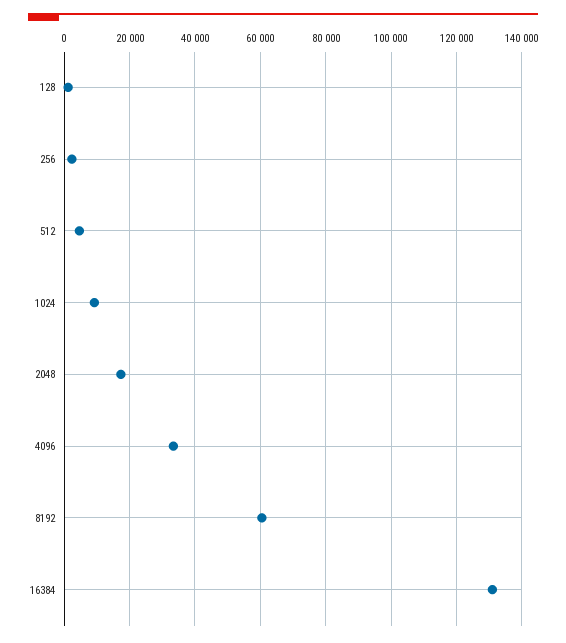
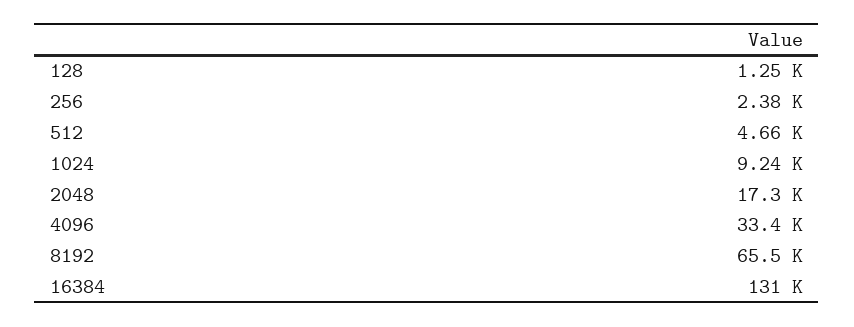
  {
    "128": 1250,
    "256": 2380,
    "512": 4660,
    "1024": 9240,
    "2048": 17300,
    "4096": 33400,
-   "8192": 60000,
+   "8192": 65500,
    "16384": 131000
  }

